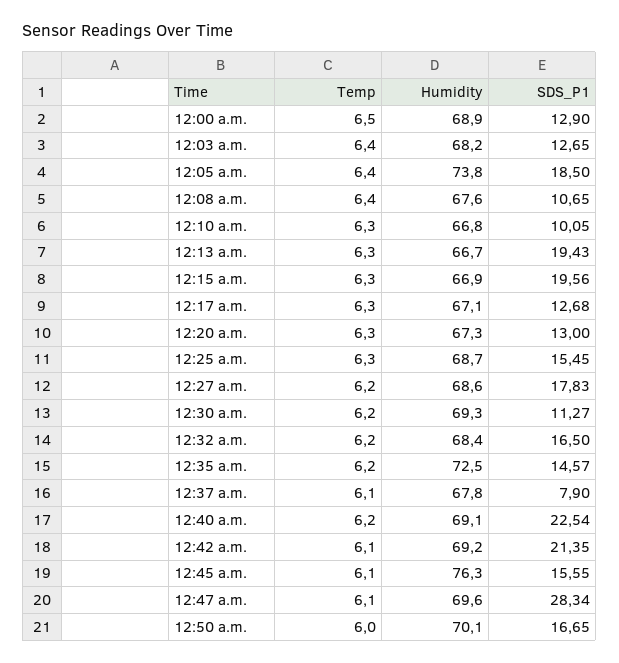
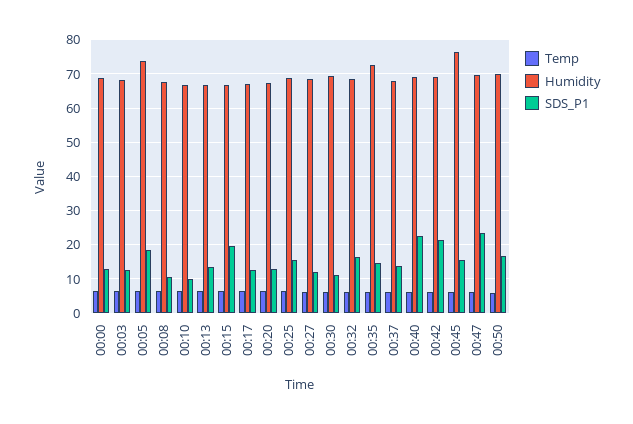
  {
    "Temp": {
      "12:00 a.m.": 6.5,
      "12:03 a.m.": 6.4,
      "12:05 a.m.": 6.4,
      "12:08 a.m.": 6.4,
      "12:10 a.m.": 6.3,
      "12:13 a.m.": 6.3,
      "12:15 a.m.": 6.3,
      "12:17 a.m.": 6.3,
      "12:20 a.m.": 6.3,
      "12:25 a.m.": 6.3,
      "12:27 a.m.": 6.2,
      "12:30 a.m.": 6.2,
      "12:32 a.m.": 6.2,
      "12:35 a.m.": 6.2,
      "12:37 a.m.": 6.1,
      "12:40 a.m.": 6.2,
      "12:42 a.m.": 6.1,
      "12:45 a.m.": 6.1,
      "12:47 a.m.": 6.1,
      "12:50 a.m.": 6
    },
    "Humidity": {
      "12:00 a.m.": 68.9,
      "12:03 a.m.": 68.2,
      "12:05 a.m.": 73.8,
      "12:08 a.m.": 67.6,
      "12:10 a.m.": 66.8,
      "12:13 a.m.": 66.7,
      "12:15 a.m.": 66.9,
      "12:17 a.m.": 67.1,
      "12:20 a.m.": 67.3,
      "12:25 a.m.": 68.7,
      "12:27 a.m.": 68.6,
      "12:30 a.m.": 69.3,
      "12:32 a.m.": 68.4,
      "12:35 a.m.": 72.5,
      "12:37 a.m.": 67.8,
      "12:40 a.m.": 69.1,
      "12:42 a.m.": 69.2,
      "12:45 a.m.": 76.3,
      "12:47 a.m.": 69.6,
      "12:50 a.m.": 70.1
    },
    "SDS_P1": {
      "12:00 a.m.": 12.9,
      "12:03 a.m.": 12.65,
      "12:05 a.m.": 18.5,
      "12:08 a.m.": 10.65,
      "12:10 a.m.": 10.05,
-     "12:13 a.m.": 19.43,
+     "12:13 a.m.": 14,
      "12:15 a.m.": 19.56,
      "12:17 a.m.": 12.68,
      "12:20 a.m.": 13,
      "12:25 a.m.": 15.45,
-     "12:27 a.m.": 17.83,
+     "12:27 a.m.": 12,
      "12:30 a.m.": 11.27,
      "12:32 a.m.": 16.5,
      "12:35 a.m.": 14.57,
-     "12:37 a.m.": 7.9,
+     "12:37 a.m.": 14,
      "12:40 a.m.": 22.54,
      "12:42 a.m.": 21.35,
      "12:45 a.m.": 15.55,
-     "12:47 a.m.": 28.34,
+     "12:47 a.m.": 24,
      "12:50 a.m.": 16.65
    }
  }

